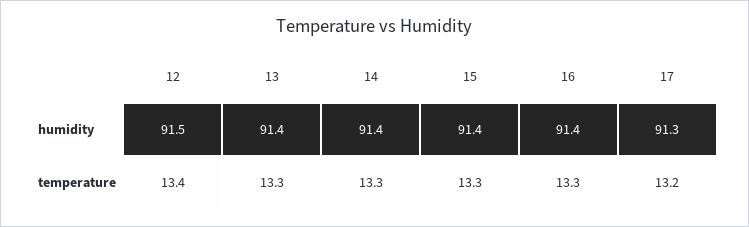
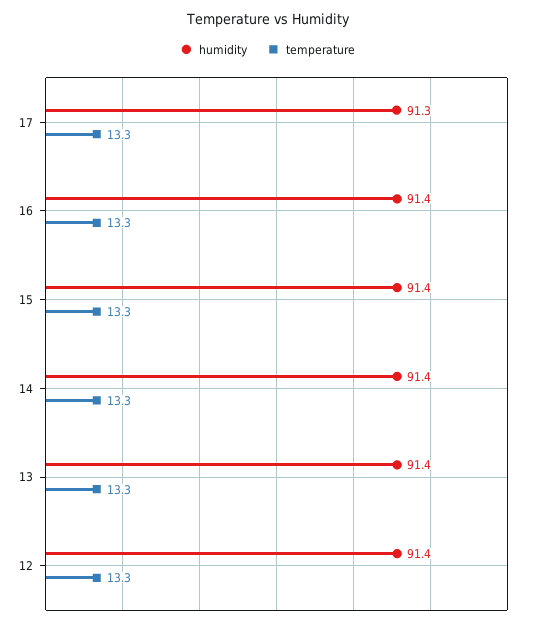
  {
    "humidity": {
-     "12": 91.5,
+     "12": 91.4,
      "13": 91.4,
      "14": 91.4,
      "15": 91.4,
      "16": 91.4,
      "17": 91.3
    },
    "temperature": {
-     "12": 13.4,
+     "12": 13.3,
      "13": 13.3,
      "14": 13.3,
      "15": 13.3,
      "16": 13.3,
-     "17": 13.2
+     "17": 13.3
    }
  }

